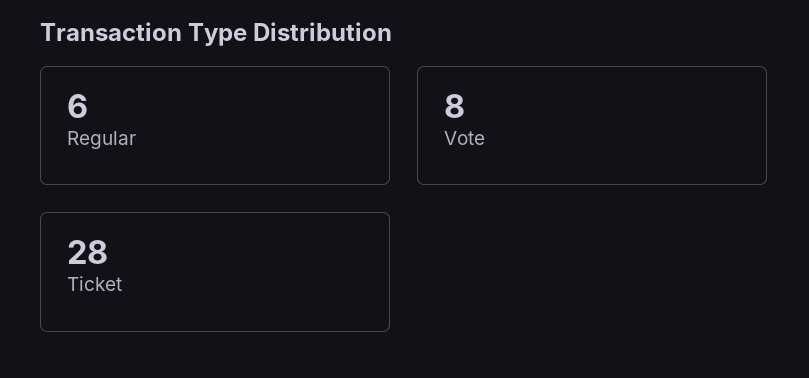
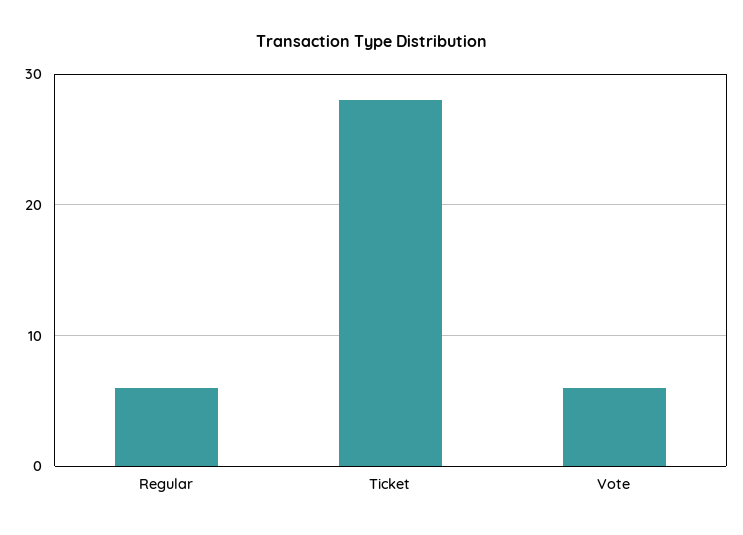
  {
    "Regular": 6,
-   "Vote": 8,
+   "Vote": 6,
    "Ticket": 28
  }

